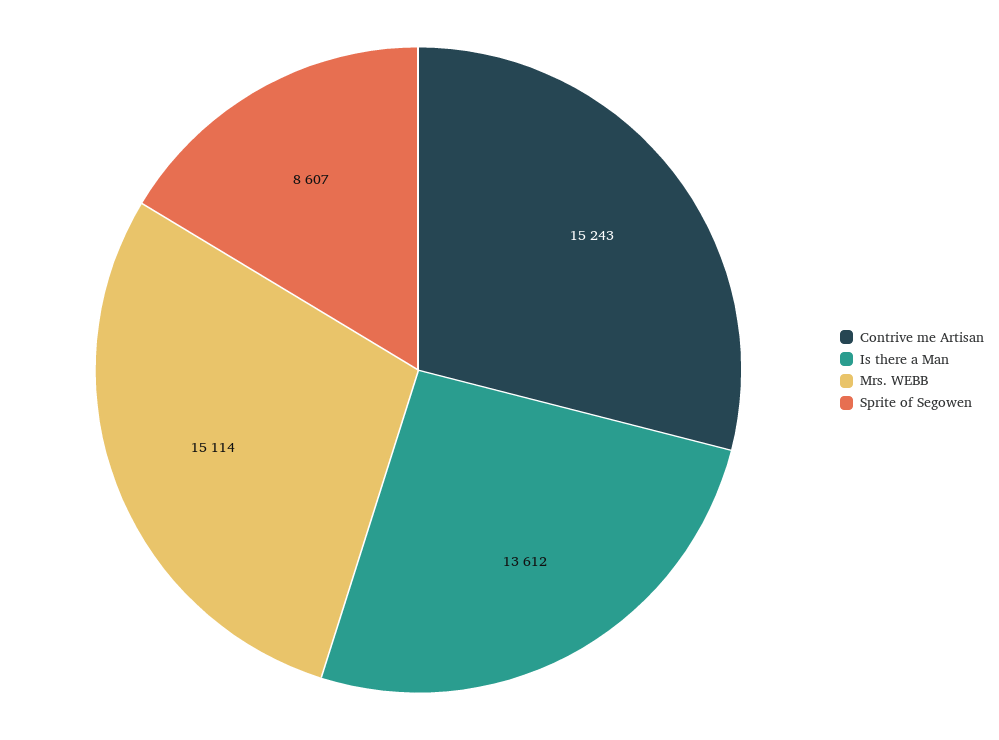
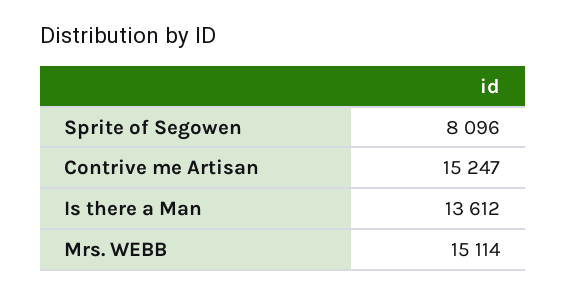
  {
-   "Contrive me Artisan": 15243,
+   "Contrive me Artisan": 15247,
    "Is there a Man": 13612,
    "Mrs. WEBB": 15114,
-   "Sprite of Segowen": 8607
+   "Sprite of Segowen": 8096
  }

